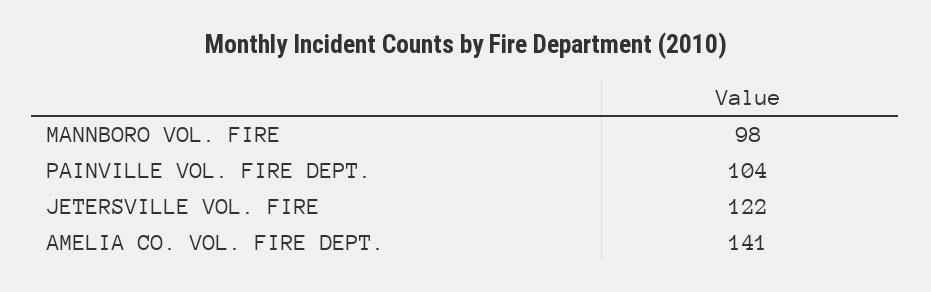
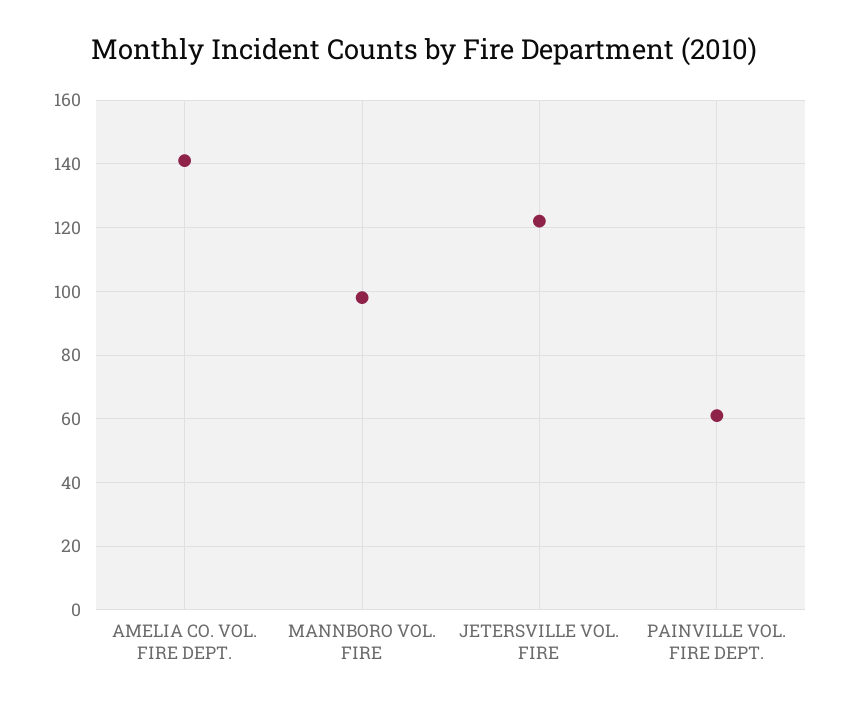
  {
    "MANNBORO VOL. FIRE": 98,
-   "PAINVILLE VOL. FIRE DEPT.": 104,
+   "PAINVILLE VOL. FIRE DEPT.": 60,
    "JETERSVILLE VOL. FIRE": 122,
    "AMELIA CO. VOL. FIRE DEPT.": 141
  }

